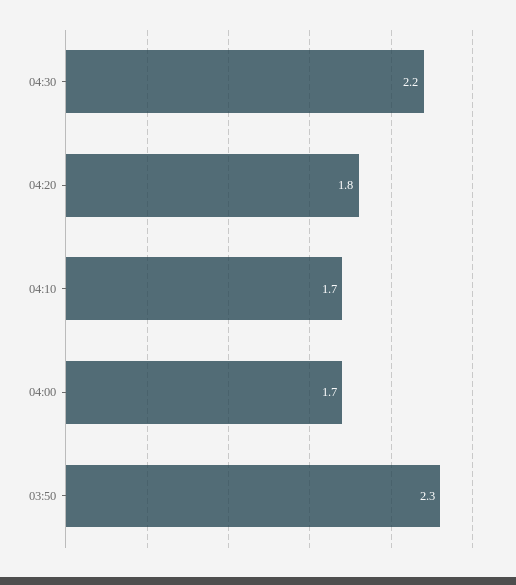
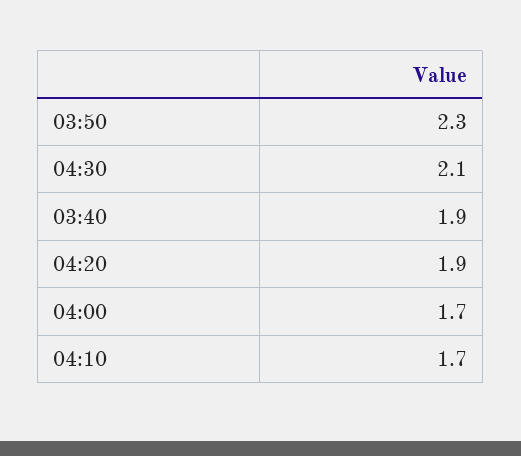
  {
-   "04:30": 2.2,
+   "04:30": 2.1,
-   "04:20": 1.8,
+   "04:20": 1.9,
    "04:10": 1.7,
    "04:00": 1.7,
-   "03:50": 2.3
+   "03:50": 2.3,
+   "03:40": 1.9
  }

